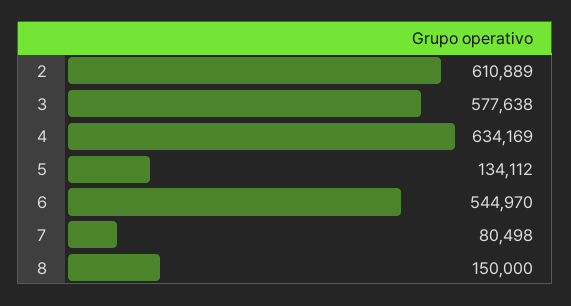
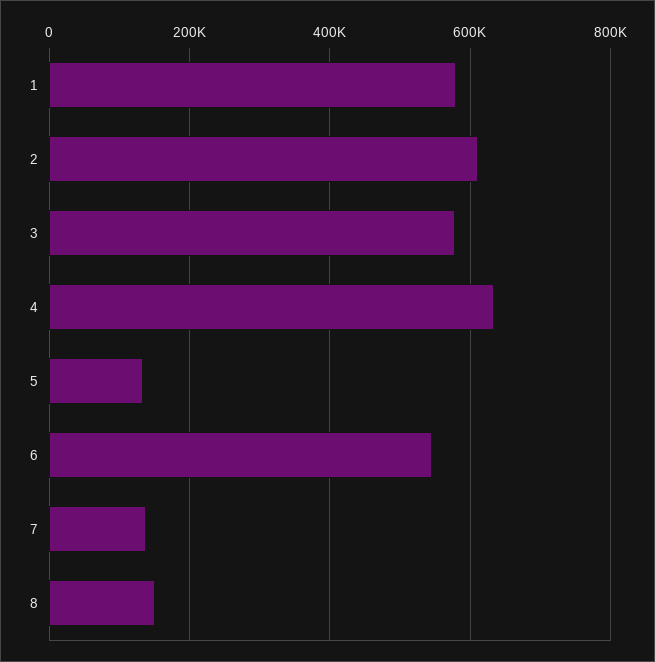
  {
    "2": 610889,
    "3": 577638,
    "4": 634169,
    "5": 134112,
    "6": 544970,
-   "7": 80498,
+   "7": 140000,
-   "8": 150000
+   "8": 150000,
+   "1": 580000
  }

